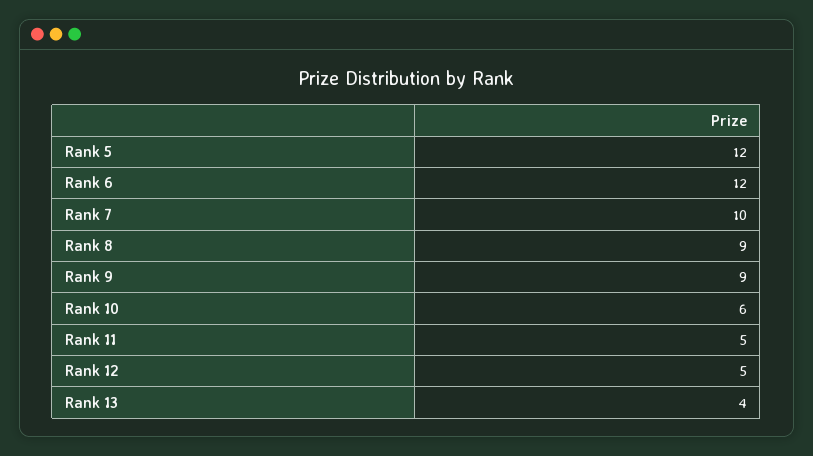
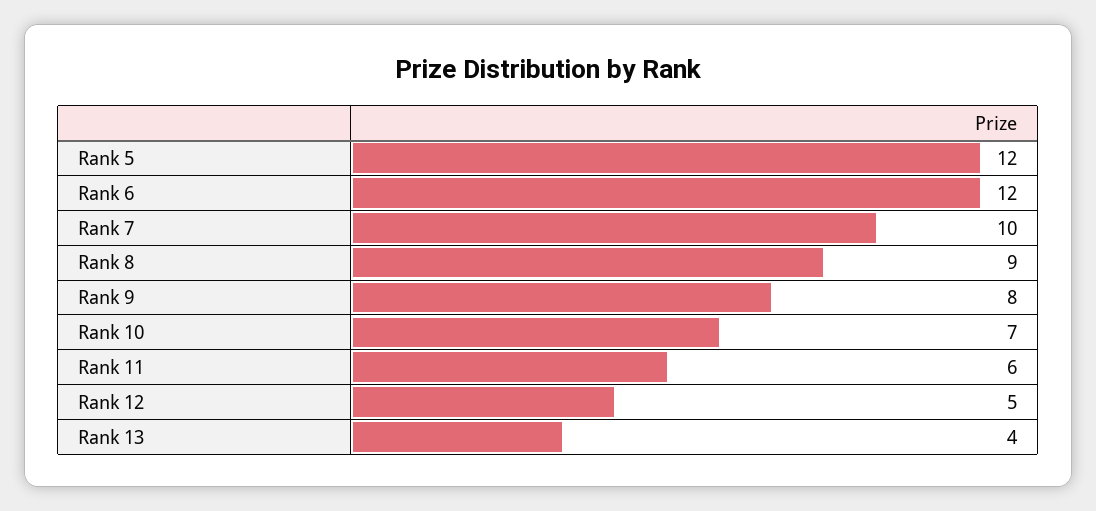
  {
    "Rank 5": 12,
    "Rank 6": 12,
    "Rank 7": 10,
    "Rank 8": 9,
-   "Rank 9": 9,
+   "Rank 9": 8,
-   "Rank 10": 6,
+   "Rank 10": 7,
-   "Rank 11": 5,
+   "Rank 11": 6,
    "Rank 12": 5,
    "Rank 13": 4
  }

